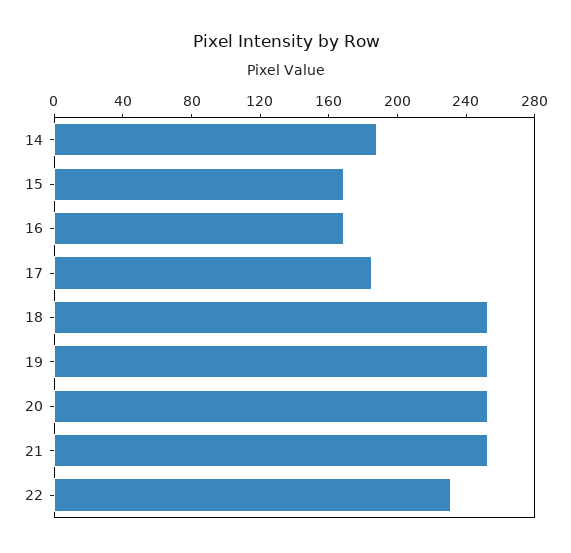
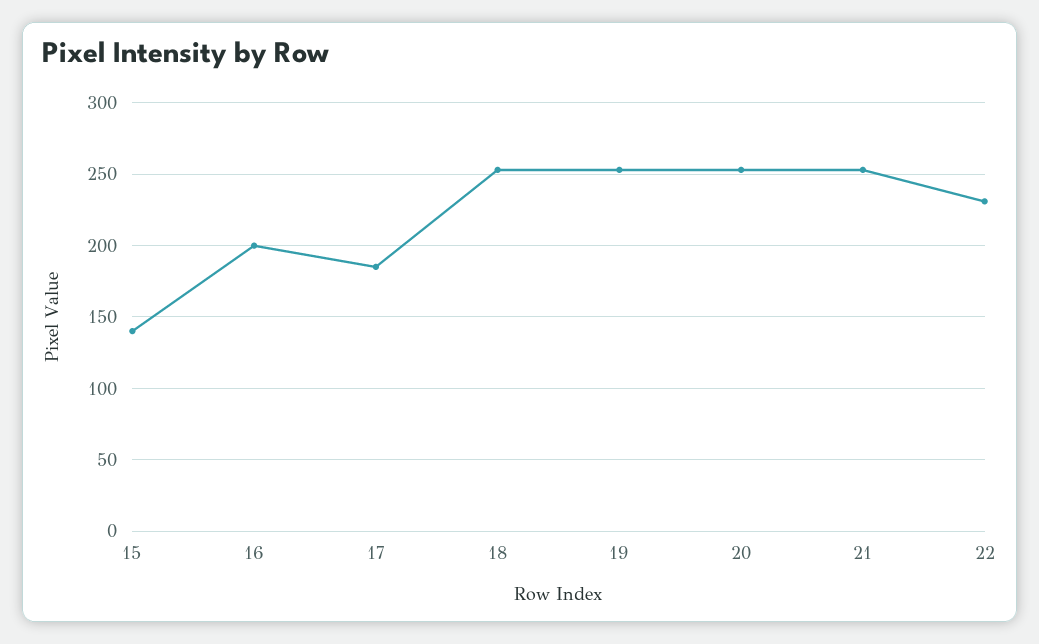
  {
-   "14": 190,
-   "15": 170,
+   "15": 140,
-   "16": 170,
+   "16": 200,
    "17": 185,
    "18": 255,
    "19": 255,
    "20": 255,
    "21": 255,
    "22": 230
  }

